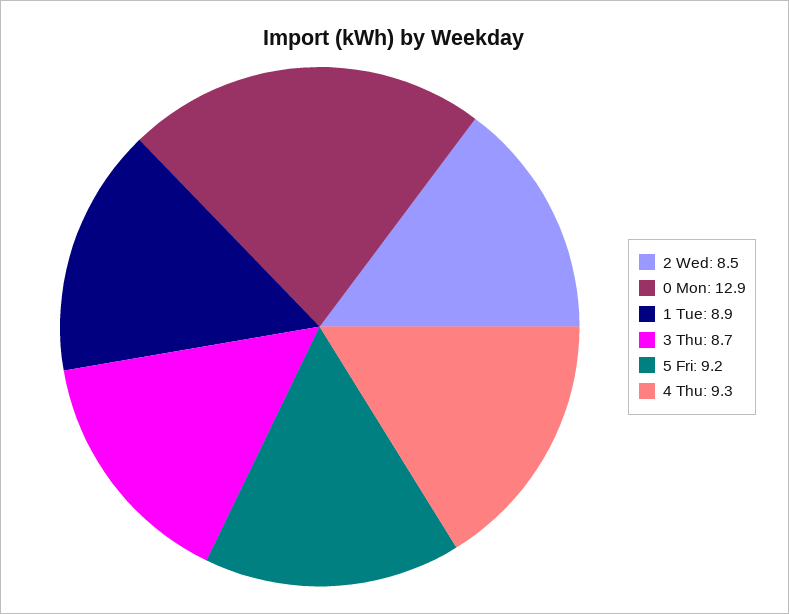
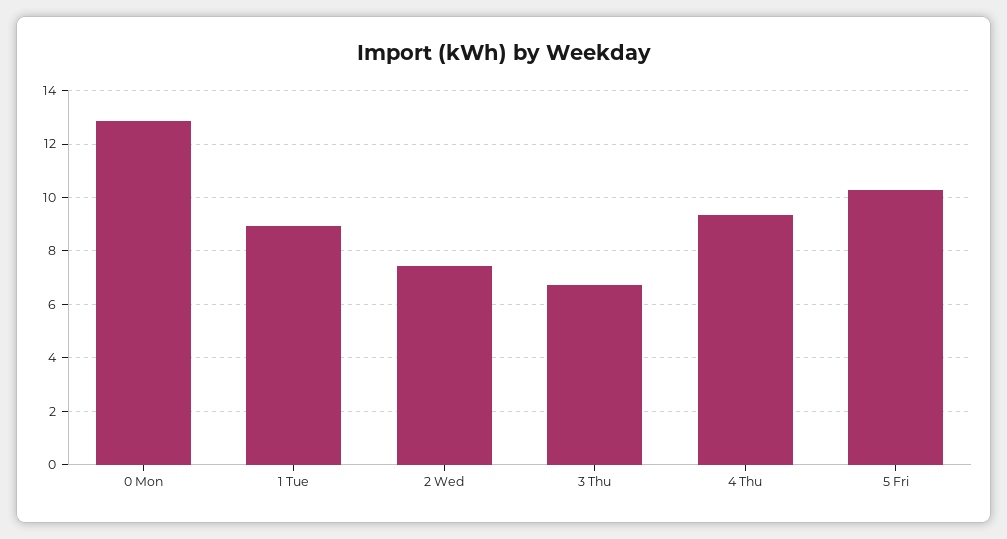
  {
-   "2 Wed": 8.5,
+   "2 Wed": 7.5,
    "0 Mon": 12.9,
    "1 Tue": 8.9,
-   "3 Thu": 8.7,
+   "3 Thu": 6.75,
-   "5 Fri": 9.2,
+   "5 Fri": 10.25,
    "4 Thu": 9.3
  }

